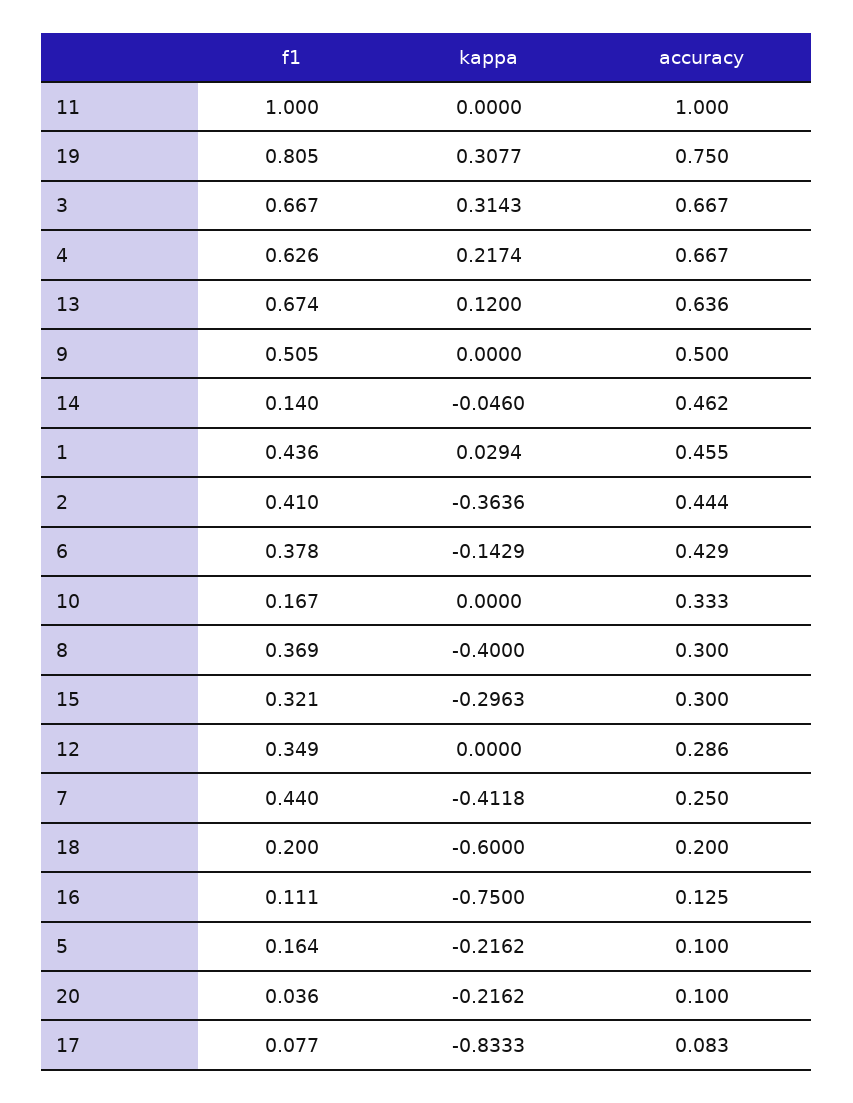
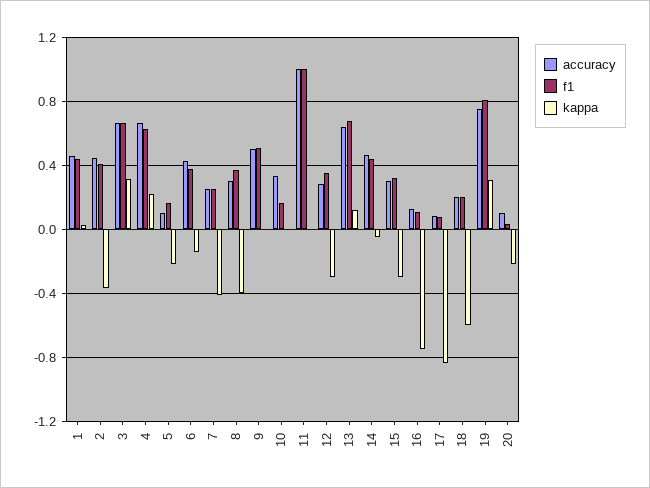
  {
    "f1": {
      "11": 1,
      "19": 0.805,
      "3": 0.667,
      "4": 0.626,
      "13": 0.674,
      "9": 0.505,
-     "14": 0.14,
+     "14": 0.45,
      "1": 0.436,
      "2": 0.41,
      "6": 0.378,
      "10": 0.167,
      "8": 0.369,
      "15": 0.321,
      "12": 0.349,
-     "7": 0.44,
+     "7": 0.25,
      "18": 0.2,
      "16": 0.111,
      "5": 0.164,
      "20": 0.036,
      "17": 0.077
    },
    "kappa": {
      "11": 0,
      "19": 0.3077,
      "3": 0.3143,
      "4": 0.2174,
      "13": 0.12,
      "9": 0,
      "14": -0.046,
      "1": 0.0294,
      "2": -0.3636,
      "6": -0.1429,
      "10": 0,
      "8": -0.4,
      "15": -0.2963,
-     "12": 0,
+     "12": -0.3,
      "7": -0.4118,
      "18": -0.6,
      "16": -0.75,
      "5": -0.2162,
      "20": -0.2162,
      "17": -0.8333
    },
    "accuracy": {
      "11": 1,
      "19": 0.75,
      "3": 0.667,
      "4": 0.667,
      "13": 0.636,
      "9": 0.5,
      "14": 0.462,
      "1": 0.455,
      "2": 0.444,
      "6": 0.429,
      "10": 0.333,
      "8": 0.3,
      "15": 0.3,
      "12": 0.286,
      "7": 0.25,
      "18": 0.2,
      "16": 0.125,
      "5": 0.1,
      "20": 0.1,
      "17": 0.083
    }
  }

